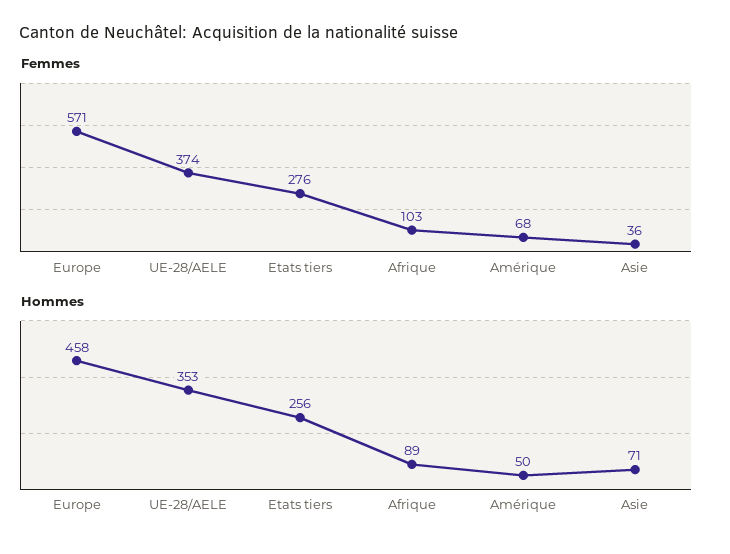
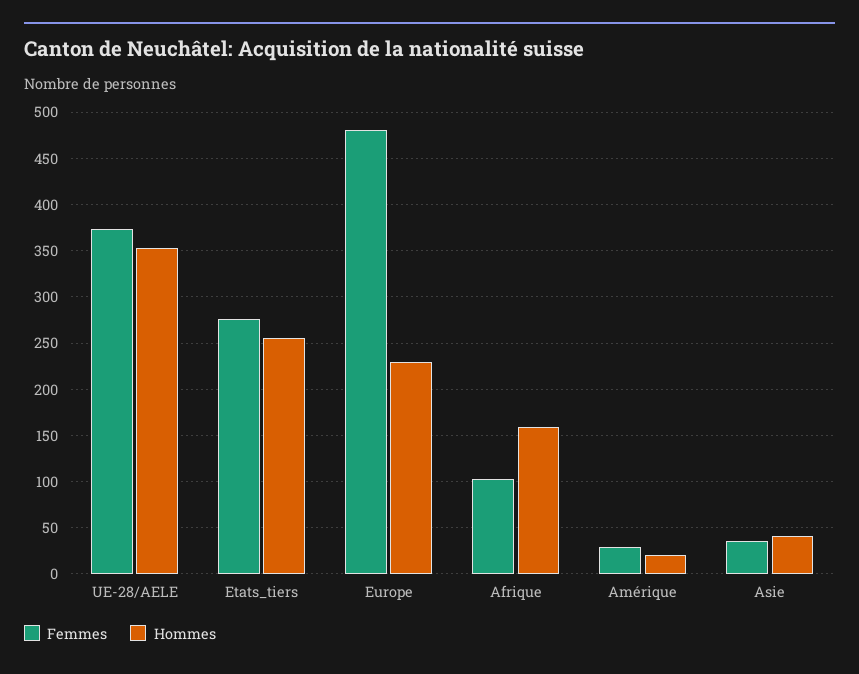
  {
    "Femmes": {
-     "Europe": 571,
+     "Europe": 480,
      "UE-28/AELE": 374,
      "Etats tiers": 276,
      "Afrique": 103,
-     "Amérique": 68,
+     "Amérique": 30,
      "Asie": 36
    },
    "Hommes": {
-     "Europe": 458,
+     "Europe": 230,
      "UE-28/AELE": 353,
      "Etats tiers": 256,
-     "Afrique": 89,
+     "Afrique": 160,
-     "Amérique": 50,
+     "Amérique": 20,
-     "Asie": 71
+     "Asie": 40
    }
  }

